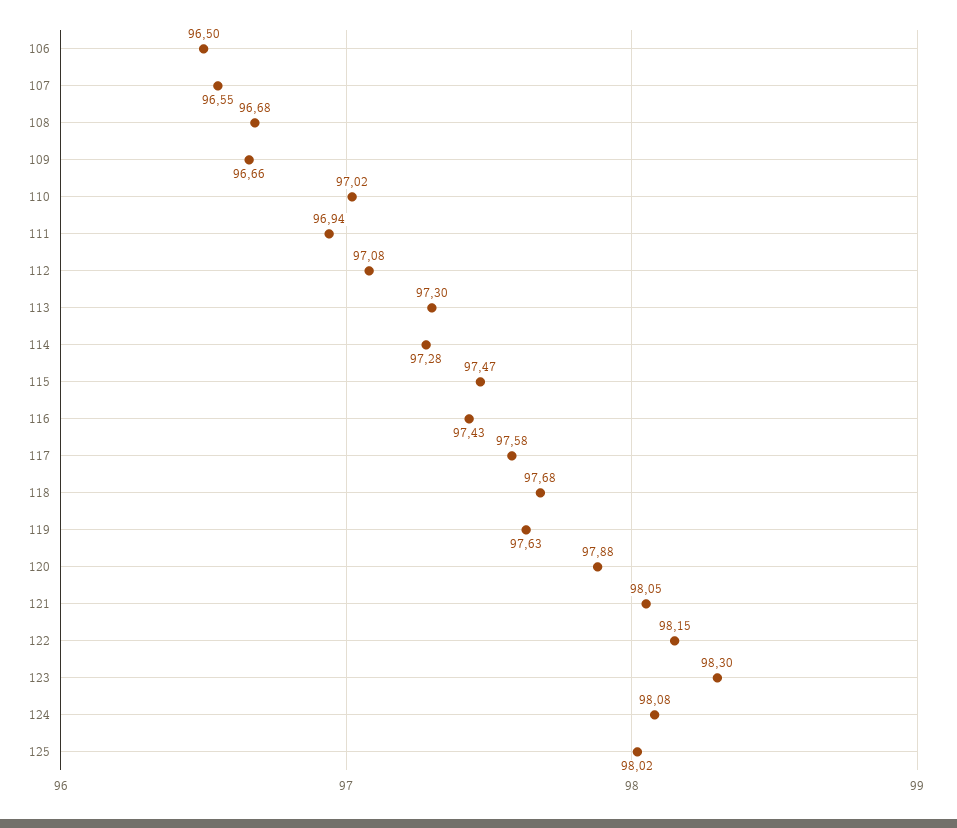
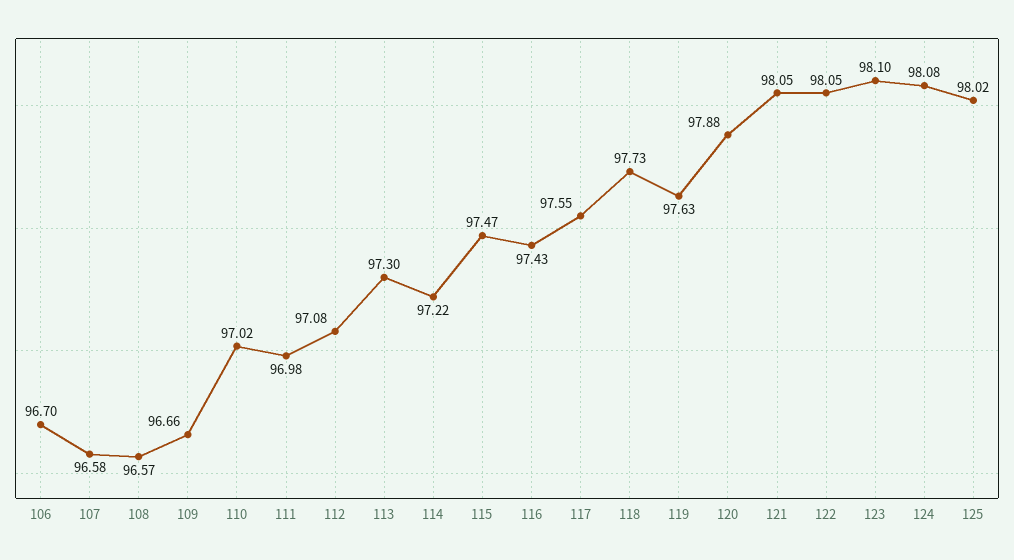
  {
-   "106": 96.5,
+   "106": 96.7,
-   "107": 96.55,
+   "107": 96.58,
-   "108": 96.68,
+   "108": 96.57,
    "109": 96.66,
    "110": 97.02,
-   "111": 96.94,
+   "111": 96.98,
    "112": 97.08,
    "113": 97.3,
-   "114": 97.28,
+   "114": 97.22,
    "115": 97.47,
    "116": 97.43,
-   "117": 97.58,
+   "117": 97.55,
-   "118": 97.68,
+   "118": 97.73,
    "119": 97.63,
    "120": 97.88,
    "121": 98.05,
-   "122": 98.15,
+   "122": 98.05,
-   "123": 98.3,
+   "123": 98.1,
    "124": 98.08,
    "125": 98.02
  }

